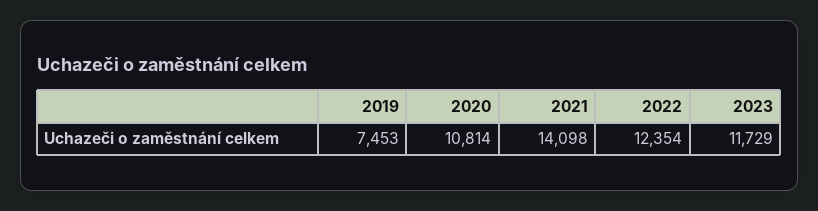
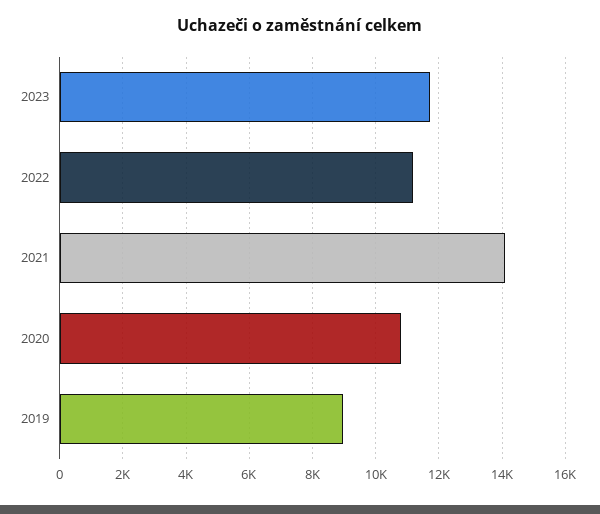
  {
-   "2019": 7453,
+   "2019": 9000,
    "2020": 10814,
    "2021": 14098,
-   "2022": 12354,
+   "2022": 11200,
    "2023": 11729
  }

